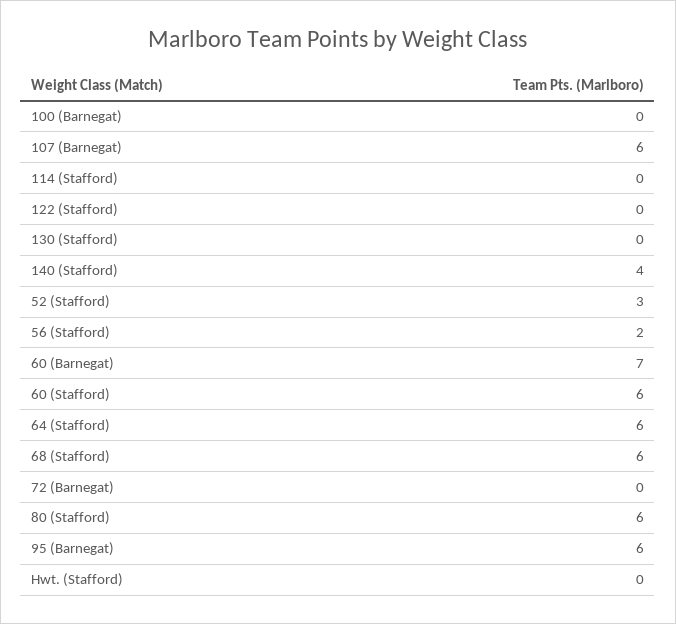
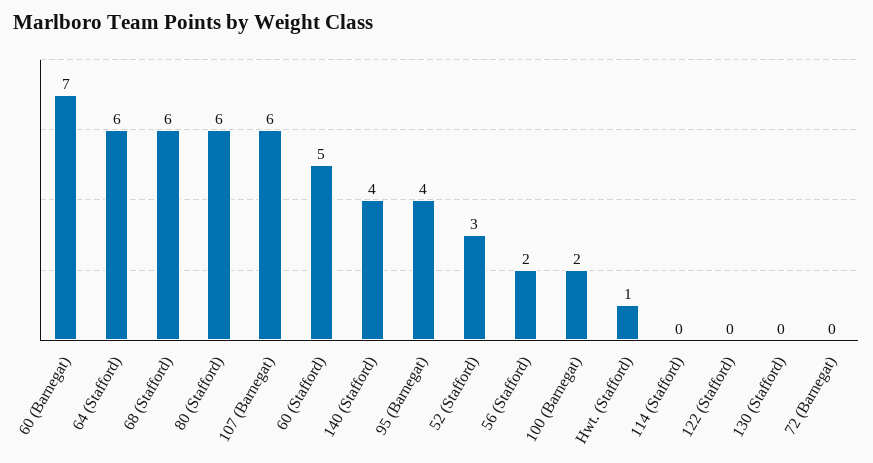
  {
-   "100 (Barnegat)": 0,
+   "100 (Barnegat)": 2,
    "107 (Barnegat)": 6,
    "114 (Stafford)": 0,
    "122 (Stafford)": 0,
    "130 (Stafford)": 0,
    "140 (Stafford)": 4,
    "52 (Stafford)": 3,
    "56 (Stafford)": 2,
    "60 (Barnegat)": 7,
-   "60 (Stafford)": 6,
+   "60 (Stafford)": 5,
    "64 (Stafford)": 6,
    "68 (Stafford)": 6,
    "72 (Barnegat)": 0,
    "80 (Stafford)": 6,
-   "95 (Barnegat)": 6,
+   "95 (Barnegat)": 4,
-   "Hwt. (Stafford)": 0
+   "Hwt. (Stafford)": 1
  }

